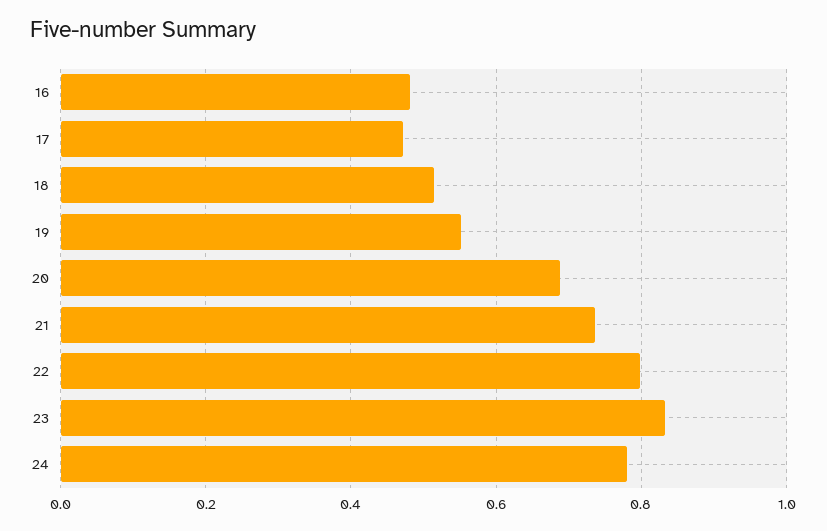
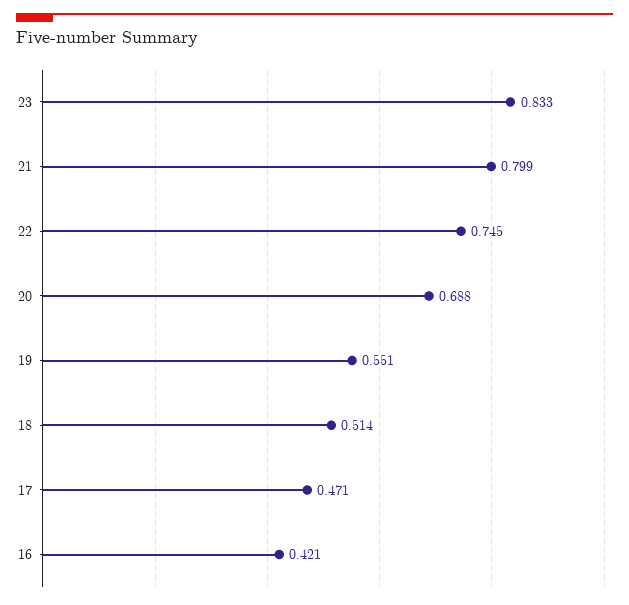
  {
-   "16": 0.48,
+   "16": 0.421,
    "17": 0.471,
    "18": 0.514,
    "19": 0.551,
    "20": 0.688,
-   "21": 0.74,
+   "21": 0.799,
-   "22": 0.8,
+   "22": 0.745,
-   "23": 0.833,
+   "23": 0.833
-   "24": 0.78
  }

